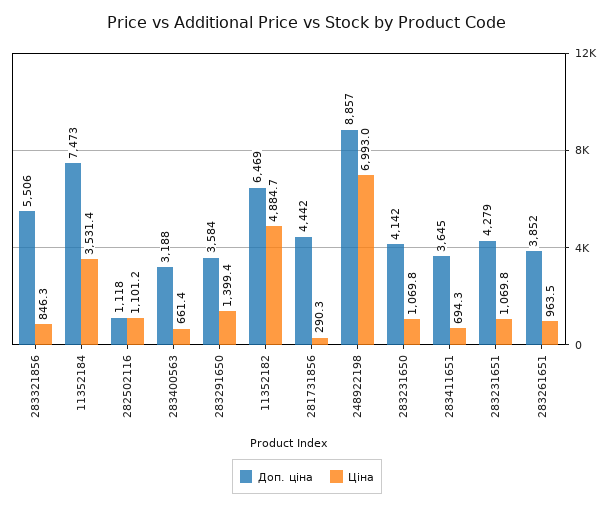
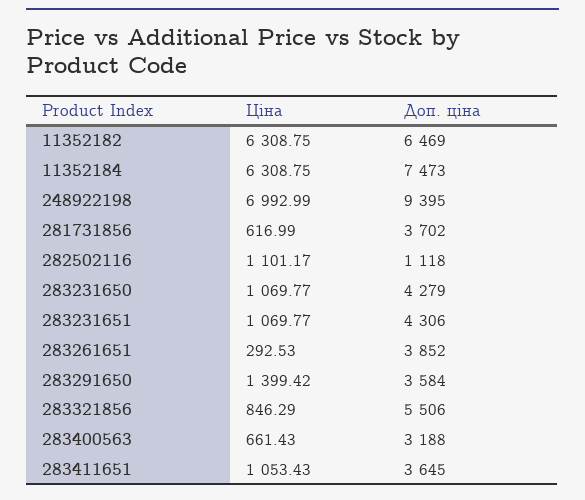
  {
    "Доп. ціна": {
      "283321856": 5506,
      "11352184": 7473,
      "282502116": 1118,
      "283400563": 3188,
      "283291650": 3584,
      "11352182": 6469,
-     "281731856": 4442,
+     "281731856": 3702,
-     "248922198": 8857,
+     "248922198": 9395,
-     "283231650": 4142,
+     "283231650": 4279,
      "283411651": 3645,
-     "283231651": 4279,
+     "283231651": 4306,
      "283261651": 3852
    },
    "Ціна": {
      "283321856": 846.29,
-     "11352184": 3531.4,
+     "11352184": 6308.75,
      "282502116": 1101.17,
      "283400563": 661.43,
      "283291650": 1399.42,
-     "11352182": 4884.7,
+     "11352182": 6308.75,
-     "281731856": 290.3,
+     "281731856": 616.99,
      "248922198": 6992.99,
      "283231650": 1069.77,
-     "283411651": 694.3,
+     "283411651": 1053.43,
      "283231651": 1069.77,
-     "283261651": 963.5
+     "283261651": 292.53
    }
  }

